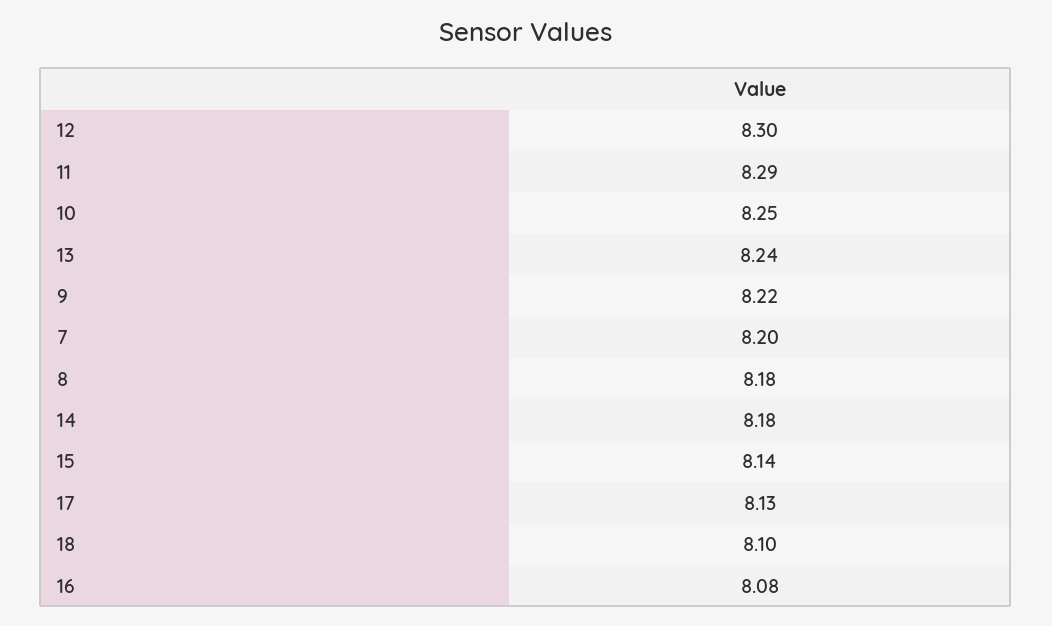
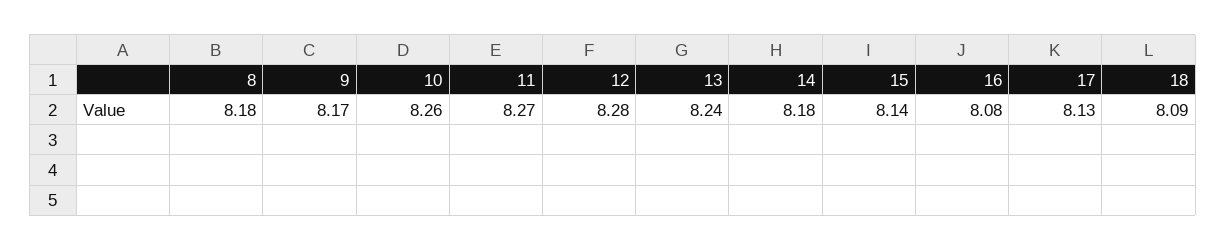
  {
-   "12": 8.3,
+   "12": 8.28,
-   "11": 8.29,
+   "11": 8.27,
-   "10": 8.25,
+   "10": 8.26,
    "13": 8.24,
-   "9": 8.22,
+   "9": 8.17,
-   "7": 8.2,
    "8": 8.18,
    "14": 8.18,
    "15": 8.14,
    "17": 8.13,
-   "18": 8.1,
+   "18": 8.09,
    "16": 8.08
  }

